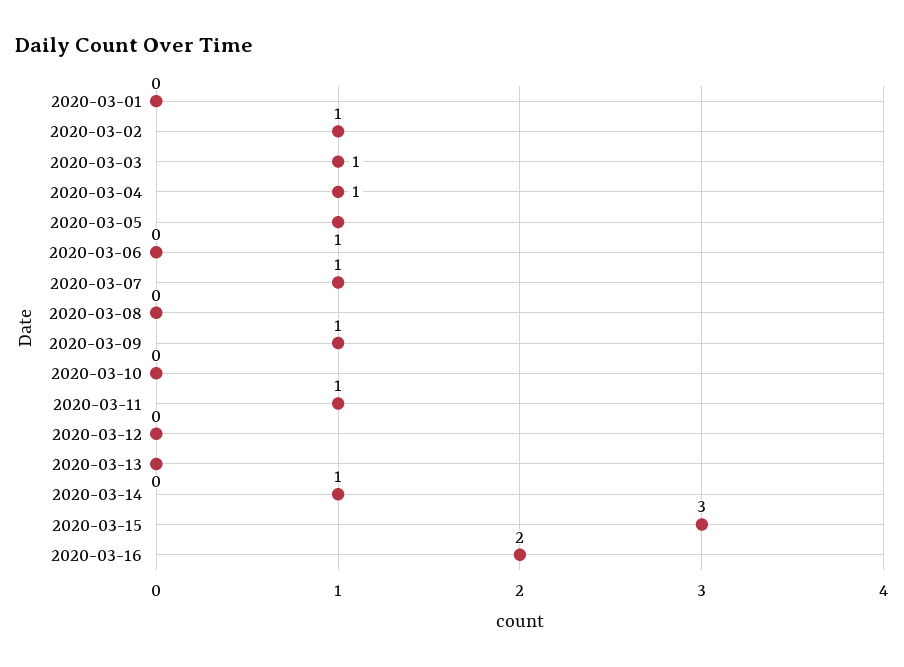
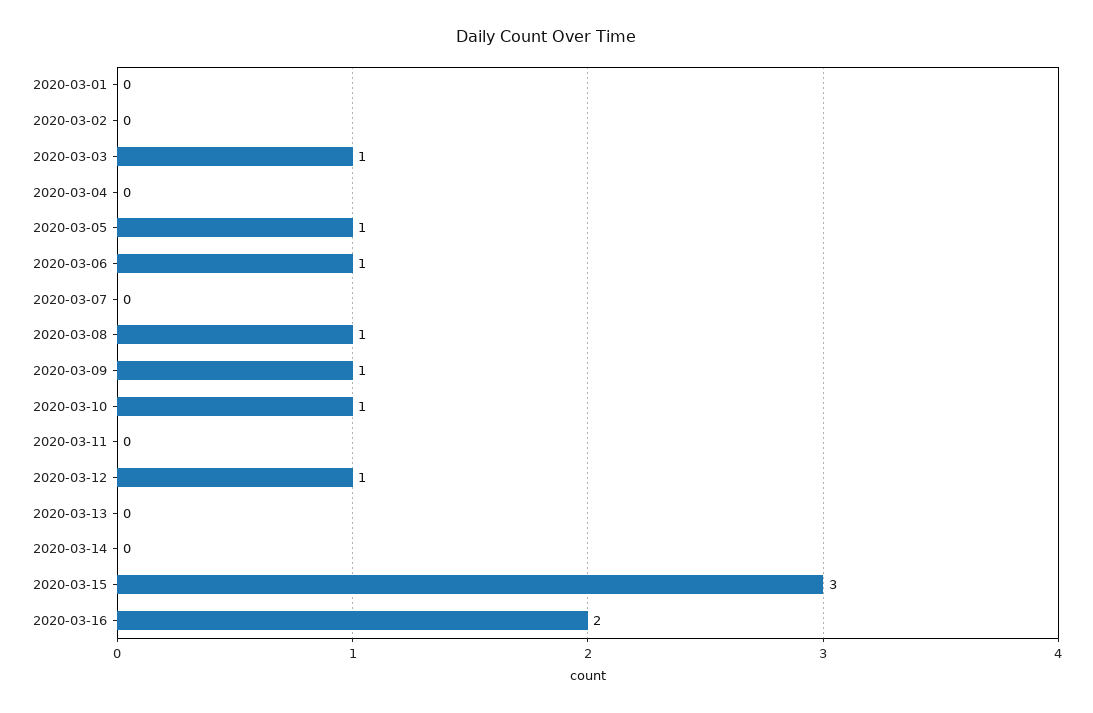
  {
    "2020-03-01": 0,
-   "2020-03-02": 1,
+   "2020-03-02": 0,
    "2020-03-03": 1,
-   "2020-03-04": 1,
+   "2020-03-04": 0,
    "2020-03-05": 1,
-   "2020-03-06": 0,
+   "2020-03-06": 1,
-   "2020-03-07": 1,
+   "2020-03-07": 0,
-   "2020-03-08": 0,
+   "2020-03-08": 1,
    "2020-03-09": 1,
-   "2020-03-10": 0,
+   "2020-03-10": 1,
-   "2020-03-11": 1,
+   "2020-03-11": 0,
-   "2020-03-12": 0,
+   "2020-03-12": 1,
    "2020-03-13": 0,
-   "2020-03-14": 1,
+   "2020-03-14": 0,
    "2020-03-15": 3,
    "2020-03-16": 2
  }

